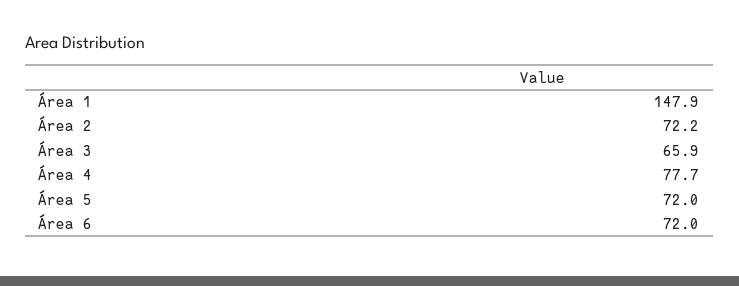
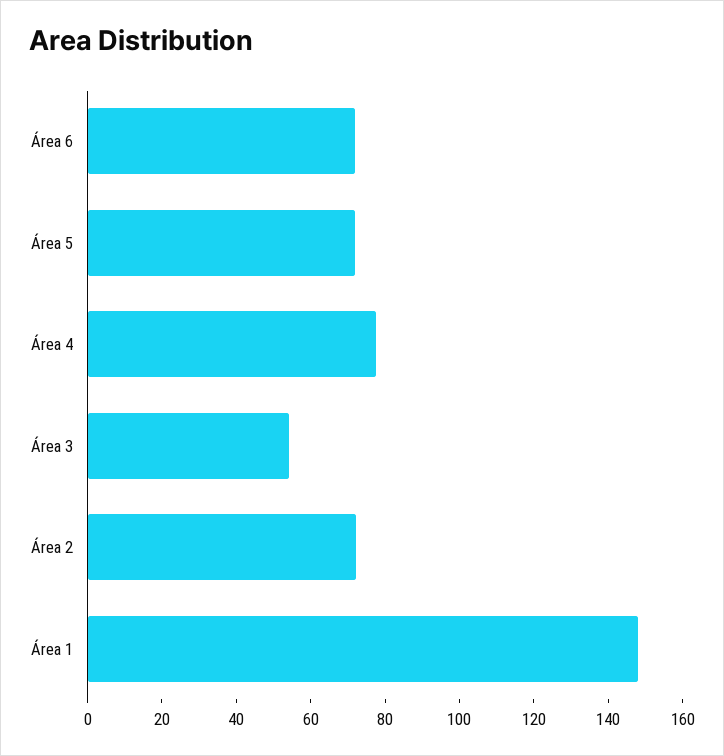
  {
    "Área 1": 147.9,
    "Área 2": 72.2,
-   "Área 3": 65.9,
+   "Área 3": 55,
    "Área 4": 77.7,
    "Área 5": 72,
    "Área 6": 72
  }

